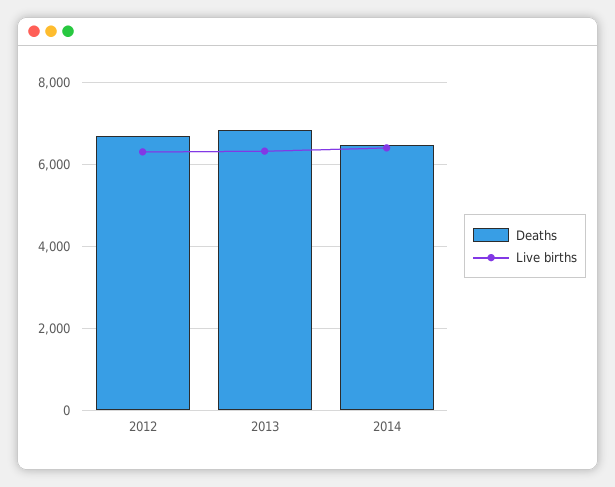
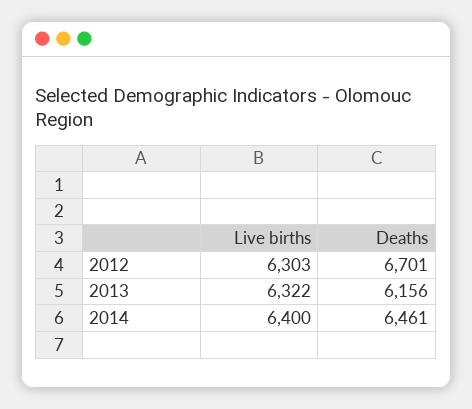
  {
    "Deaths": {
      "2012": 6701,
-     "2013": 6800,
+     "2013": 6156,
      "2014": 6461
    },
    "Live births": {
      "2012": 6303,
      "2013": 6322,
      "2014": 6400
    }
  }

